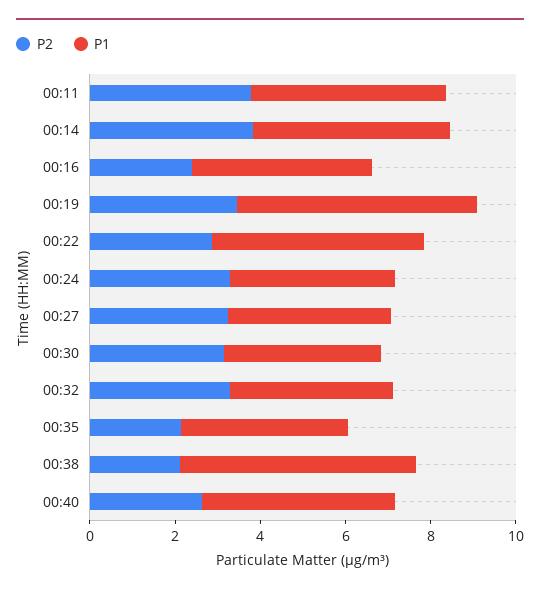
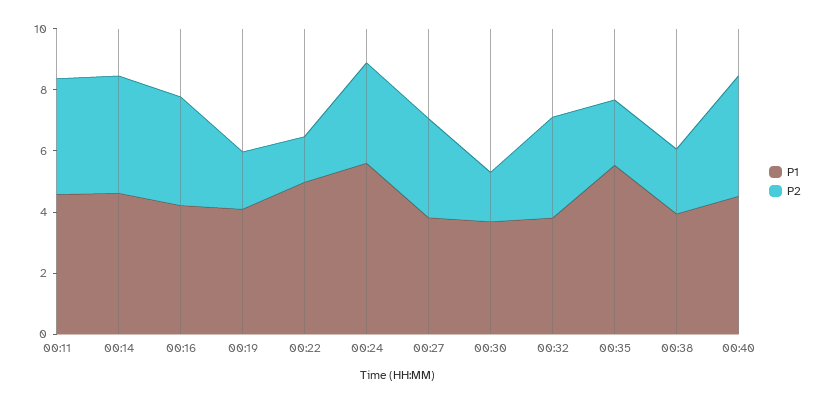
  {
    "P2": {
      "00:11": 4,
      "00:14": 4,
-     "00:16": 2.5,
+     "00:16": 3.5,
-     "00:19": 3.5,
+     "00:19": 2,
-     "00:22": 3,
+     "00:22": 1.5,
      "00:24": 3.5,
      "00:27": 3,
-     "00:30": 3,
+     "00:30": 1.5,
      "00:32": 3.5,
      "00:35": 2,
      "00:38": 2,
-     "00:40": 2.5
+     "00:40": 4
    },
    "P1": {
      "00:11": 4.5,
      "00:14": 4.5,
      "00:16": 4,
-     "00:19": 5.5,
+     "00:19": 4,
      "00:22": 5,
-     "00:24": 4,
+     "00:24": 5.5,
      "00:27": 4,
      "00:30": 3.5,
      "00:32": 4,
-     "00:35": 4,
+     "00:35": 5.5,
-     "00:38": 5.5,
+     "00:38": 4,
      "00:40": 4.5
    }
  }

